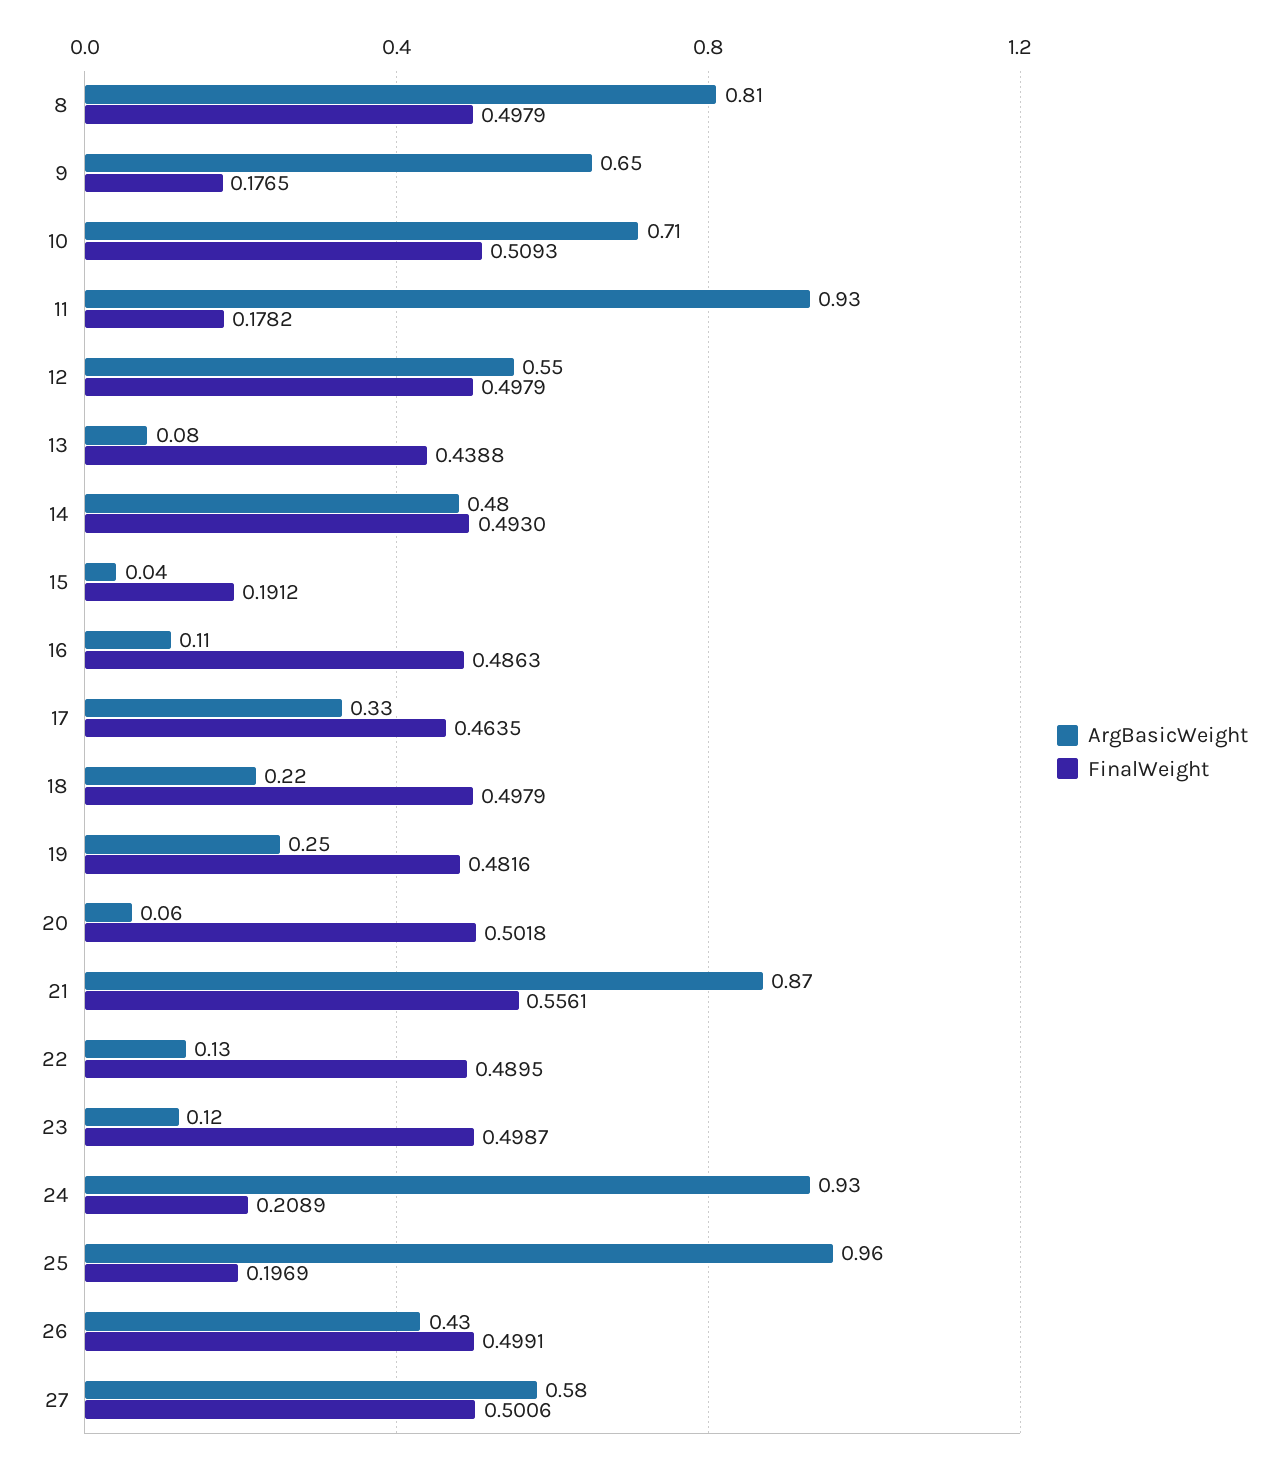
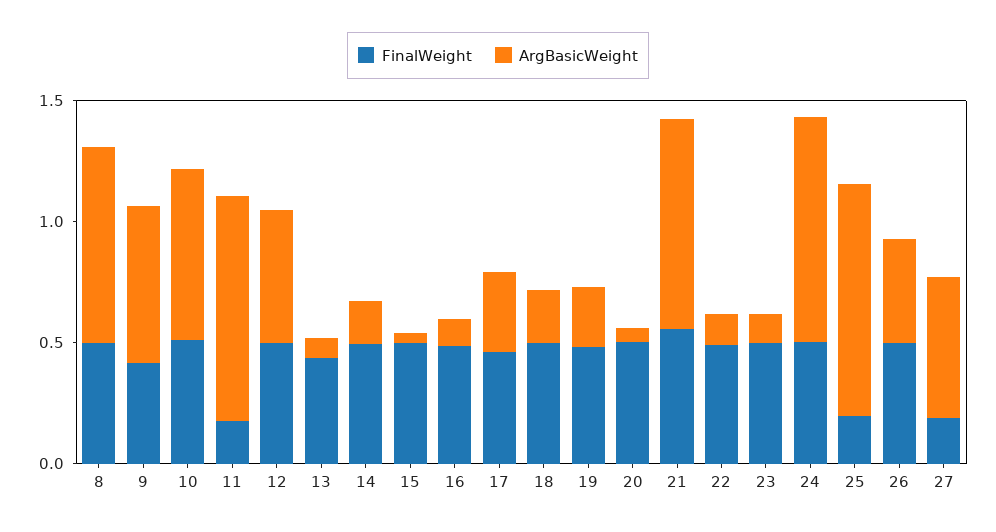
  {
    "ArgBasicWeight": {
      "8": 0.81,
      "9": 0.65,
      "10": 0.71,
      "11": 0.93,
      "12": 0.55,
      "13": 0.08,
-     "14": 0.48,
+     "14": 0.2,
      "15": 0.04,
      "16": 0.11,
      "17": 0.33,
      "18": 0.22,
      "19": 0.25,
      "20": 0.06,
      "21": 0.87,
      "22": 0.13,
      "23": 0.12,
      "24": 0.93,
      "25": 0.96,
      "26": 0.43,
      "27": 0.58
    },
    "FinalWeight": {
      "8": 0.4979,
-     "9": 0.1765,
+     "9": 0.4,
      "10": 0.5093,
      "11": 0.1782,
      "12": 0.4979,
      "13": 0.4388,
      "14": 0.493,
-     "15": 0.1912,
+     "15": 0.5,
      "16": 0.4863,
      "17": 0.4635,
      "18": 0.4979,
      "19": 0.4816,
      "20": 0.5018,
      "21": 0.5561,
      "22": 0.4895,
      "23": 0.4987,
-     "24": 0.2089,
+     "24": 0.5,
      "25": 0.1969,
      "26": 0.4991,
-     "27": 0.5006
+     "27": 0.2
    }
  }

